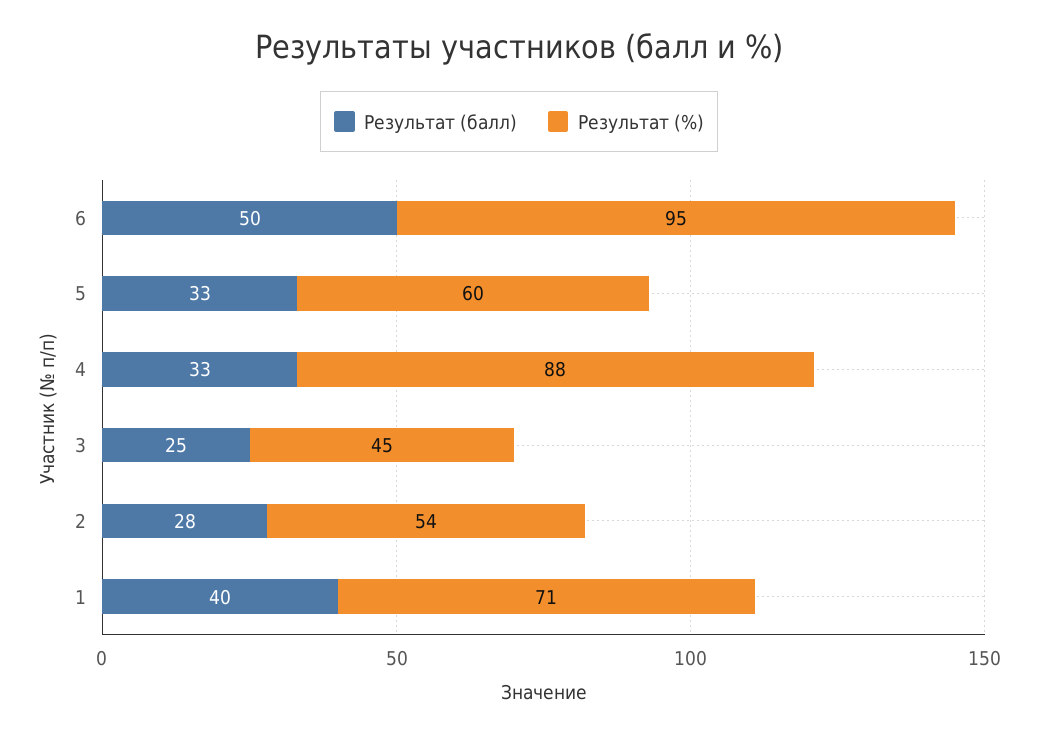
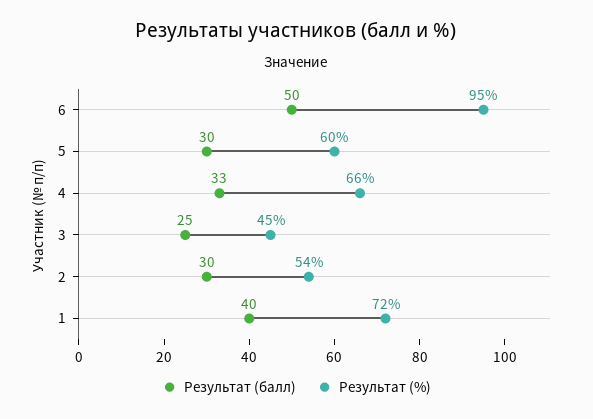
  {
    "Результат (балл)": {
      "6": 50,
-     "5": 33,
+     "5": 30,
      "4": 33,
      "3": 25,
-     "2": 28,
+     "2": 30,
      "1": 40
    },
    "Результат (%)": {
      "6": 95,
      "5": 60,
-     "4": 88,
+     "4": 66,
      "3": 45,
      "2": 54,
-     "1": 71
+     "1": 72
    }
  }

